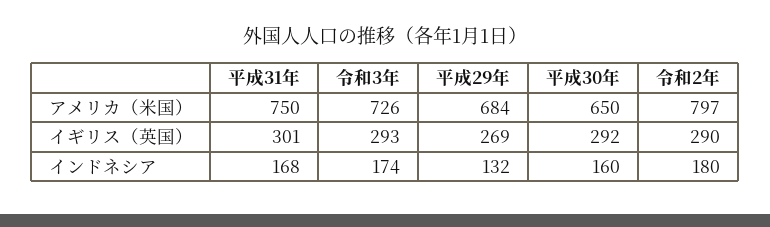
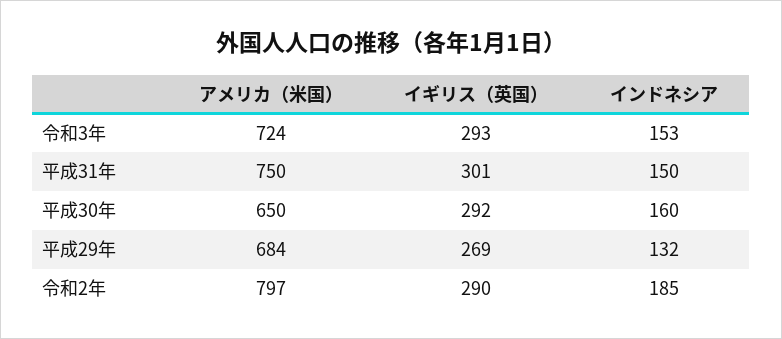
  {
    "平成31年": {
      "アメリカ（米国）": 750,
      "イギリス（英国）": 301,
-     "インドネシア": 168
+     "インドネシア": 150
    },
    "令和3年": {
-     "アメリカ（米国）": 726,
+     "アメリカ（米国）": 724,
      "イギリス（英国）": 293,
-     "インドネシア": 174
+     "インドネシア": 153
    },
    "平成29年": {
      "アメリカ（米国）": 684,
      "イギリス（英国）": 269,
      "インドネシア": 132
    },
    "平成30年": {
      "アメリカ（米国）": 650,
      "イギリス（英国）": 292,
      "インドネシア": 160
    },
    "令和2年": {
      "アメリカ（米国）": 797,
      "イギリス（英国）": 290,
-     "インドネシア": 180
+     "インドネシア": 185
    }
  }

